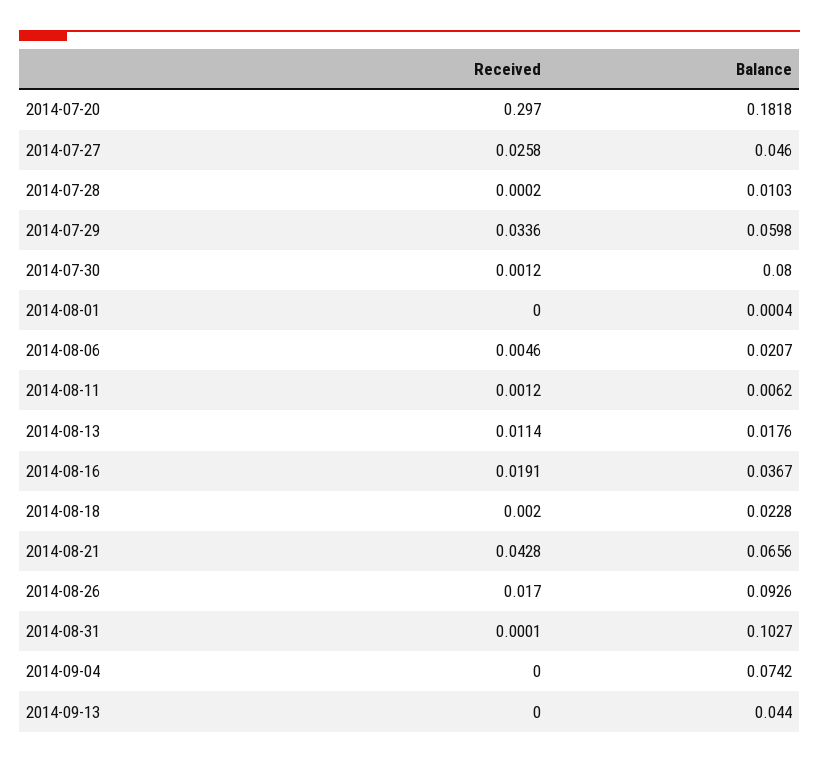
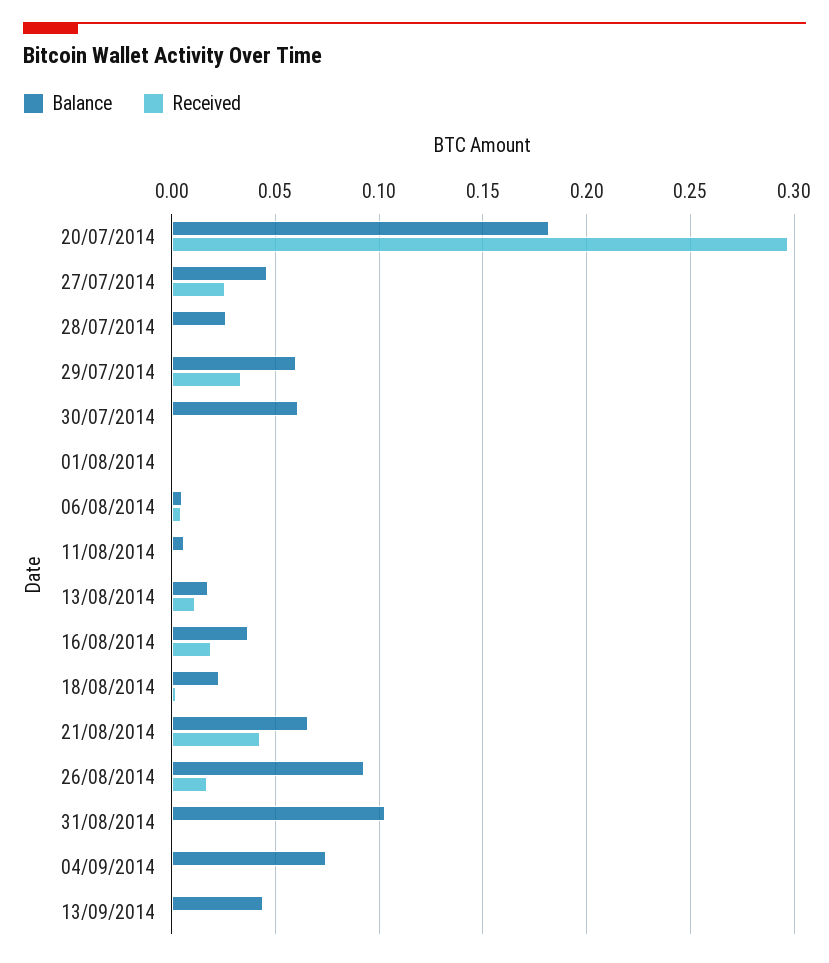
  {
    "Received": {
      "2014-07-20": 0.297,
      "2014-07-27": 0.0258,
      "2014-07-28": 0.0002,
      "2014-07-29": 0.0336,
      "2014-07-30": 0.0012,
      "2014-08-01": 0,
      "2014-08-06": 0.0046,
      "2014-08-11": 0.0012,
      "2014-08-13": 0.0114,
      "2014-08-16": 0.0191,
      "2014-08-18": 0.002,
      "2014-08-21": 0.0428,
      "2014-08-26": 0.017,
      "2014-08-31": 0.0001,
      "2014-09-04": 0,
      "2014-09-13": 0
    },
    "Balance": {
      "2014-07-20": 0.1818,
      "2014-07-27": 0.046,
-     "2014-07-28": 0.0103,
+     "2014-07-28": 0.025,
      "2014-07-29": 0.0598,
-     "2014-07-30": 0.08,
+     "2014-07-30": 0.06,
      "2014-08-01": 0.0004,
-     "2014-08-06": 0.0207,
+     "2014-08-06": 0.005,
      "2014-08-11": 0.0062,
      "2014-08-13": 0.0176,
      "2014-08-16": 0.0367,
      "2014-08-18": 0.0228,
      "2014-08-21": 0.0656,
      "2014-08-26": 0.0926,
      "2014-08-31": 0.1027,
      "2014-09-04": 0.0742,
      "2014-09-13": 0.044
    }
  }

